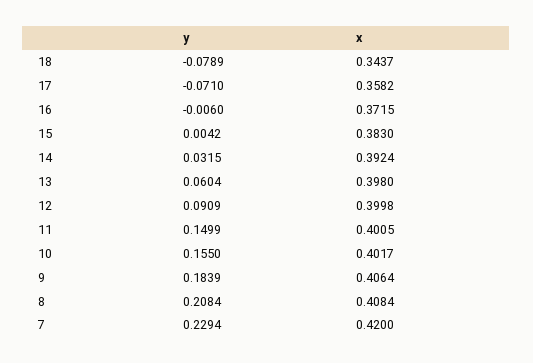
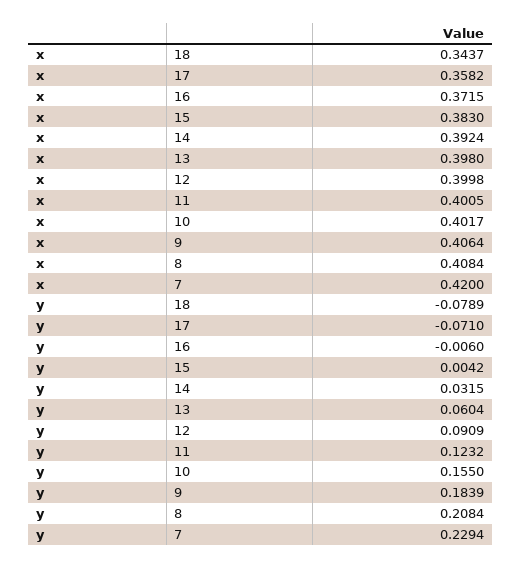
  {
    "y": {
      "18": -0.0789,
      "17": -0.071,
      "16": -0.006,
      "15": 0.0042,
      "14": 0.0315,
      "13": 0.0604,
      "12": 0.0909,
-     "11": 0.1499,
+     "11": 0.1232,
      "10": 0.155,
      "9": 0.1839,
      "8": 0.2084,
      "7": 0.2294
    },
    "x": {
      "18": 0.3437,
      "17": 0.3582,
      "16": 0.3715,
      "15": 0.383,
      "14": 0.3924,
      "13": 0.398,
      "12": 0.3998,
      "11": 0.4005,
      "10": 0.4017,
      "9": 0.4064,
      "8": 0.4084,
      "7": 0.42
    }
  }

